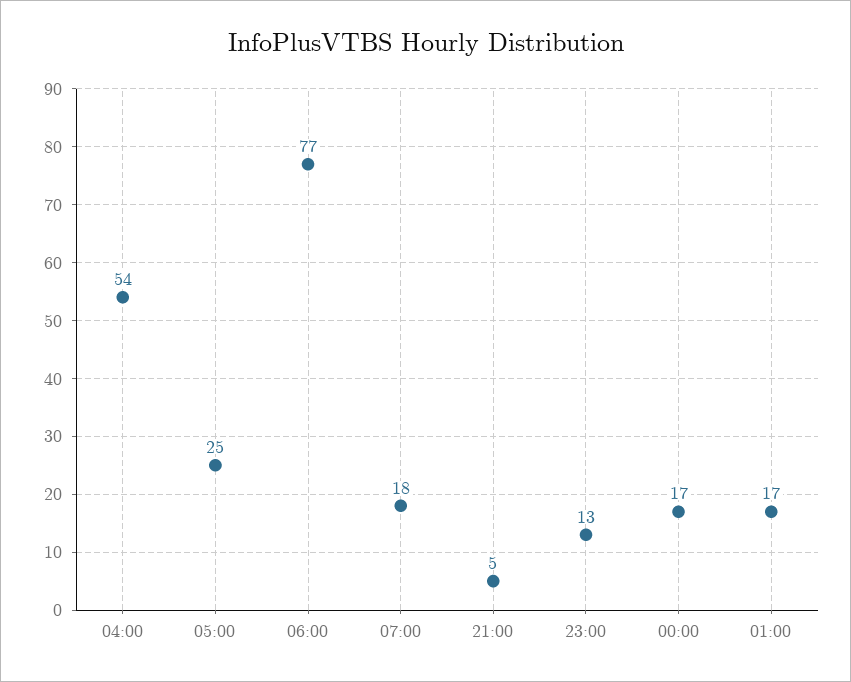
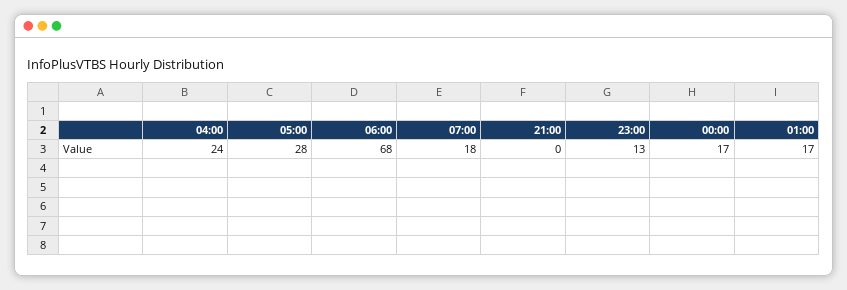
  {
-   "04:00": 54,
+   "04:00": 24,
-   "05:00": 25,
+   "05:00": 28,
-   "06:00": 77,
+   "06:00": 68,
    "07:00": 18,
-   "21:00": 5,
+   "21:00": 0,
    "23:00": 13,
    "00:00": 17,
    "01:00": 17
  }

